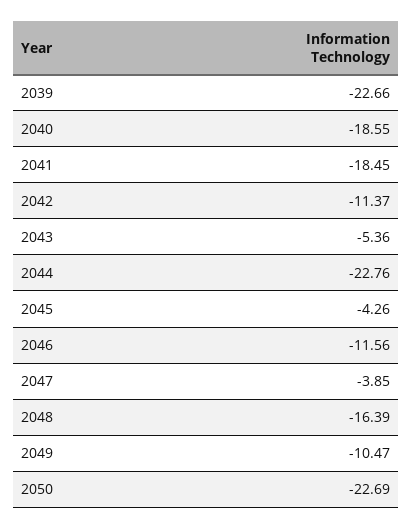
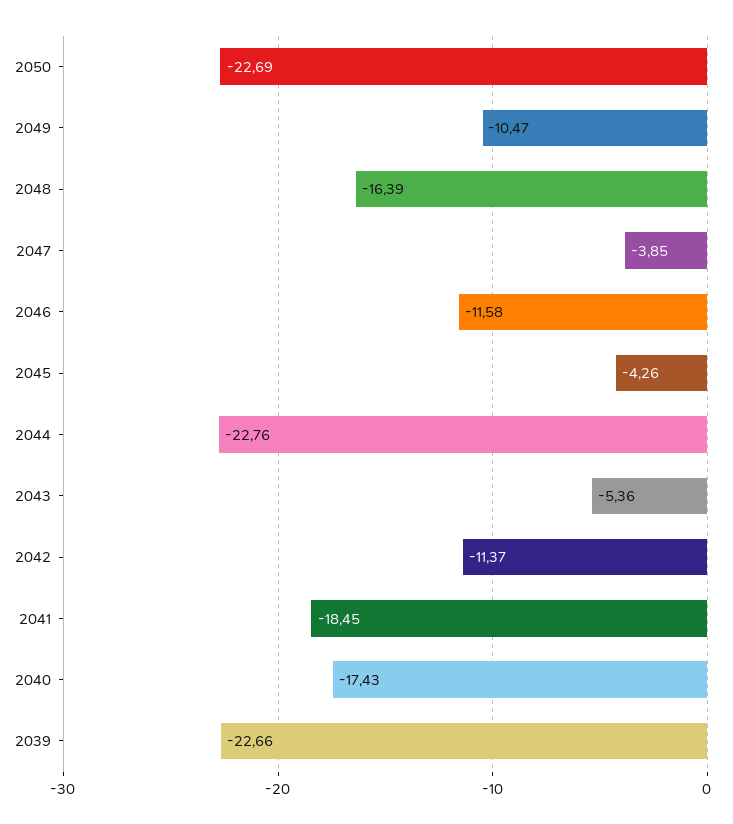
  {
    "2039": -22.66,
-   "2040": -18.55,
+   "2040": -17.43,
    "2041": -18.45,
    "2042": -11.37,
    "2043": -5.36,
    "2044": -22.76,
    "2045": -4.26,
-   "2046": -11.56,
+   "2046": -11.58,
    "2047": -3.85,
    "2048": -16.39,
    "2049": -10.47,
    "2050": -22.69
  }

